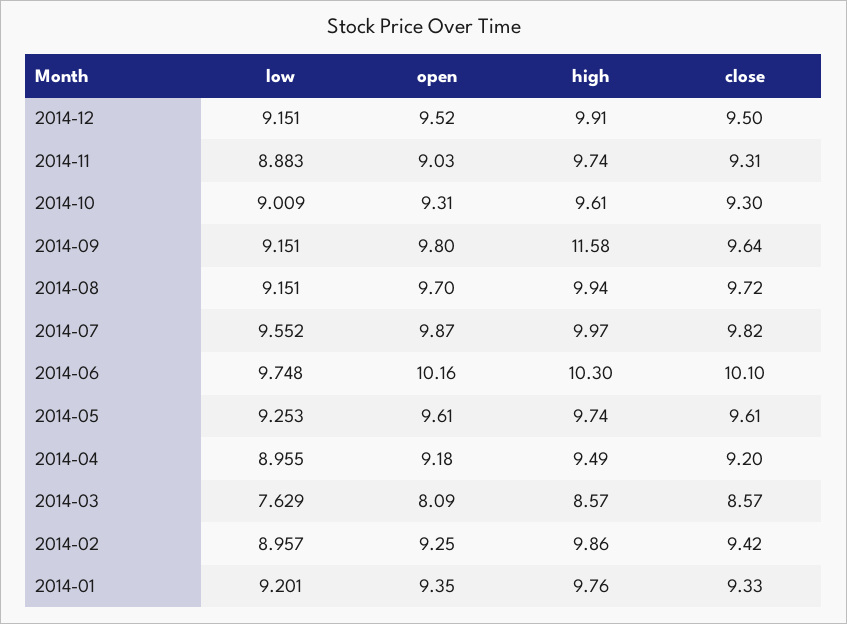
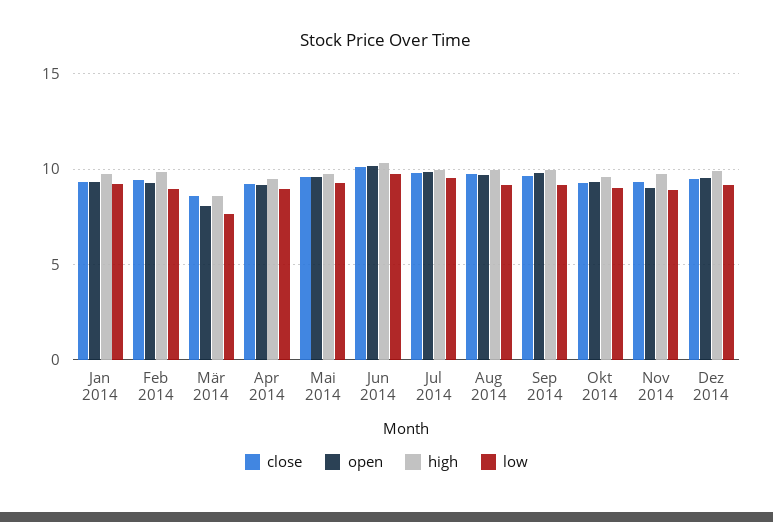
  {
    "low": {
      "2014-12": 9.151,
      "2014-11": 8.883,
      "2014-10": 9.009,
      "2014-09": 9.151,
      "2014-08": 9.151,
      "2014-07": 9.552,
      "2014-06": 9.748,
      "2014-05": 9.253,
      "2014-04": 8.955,
      "2014-03": 7.629,
      "2014-02": 8.957,
      "2014-01": 9.201
    },
    "open": {
      "2014-12": 9.52,
      "2014-11": 9.03,
      "2014-10": 9.31,
      "2014-09": 9.8,
      "2014-08": 9.7,
      "2014-07": 9.87,
      "2014-06": 10.16,
      "2014-05": 9.61,
      "2014-04": 9.18,
      "2014-03": 8.09,
      "2014-02": 9.25,
      "2014-01": 9.35
    },
    "high": {
      "2014-12": 9.91,
      "2014-11": 9.74,
      "2014-10": 9.61,
-     "2014-09": 11.58,
+     "2014-09": 10,
      "2014-08": 9.94,
      "2014-07": 9.97,
      "2014-06": 10.3,
      "2014-05": 9.74,
      "2014-04": 9.49,
      "2014-03": 8.57,
      "2014-02": 9.86,
      "2014-01": 9.76
    },
    "close": {
      "2014-12": 9.5,
      "2014-11": 9.31,
      "2014-10": 9.3,
      "2014-09": 9.64,
      "2014-08": 9.72,
      "2014-07": 9.82,
      "2014-06": 10.1,
      "2014-05": 9.61,
      "2014-04": 9.2,
      "2014-03": 8.57,
      "2014-02": 9.42,
      "2014-01": 9.33
    }
  }

